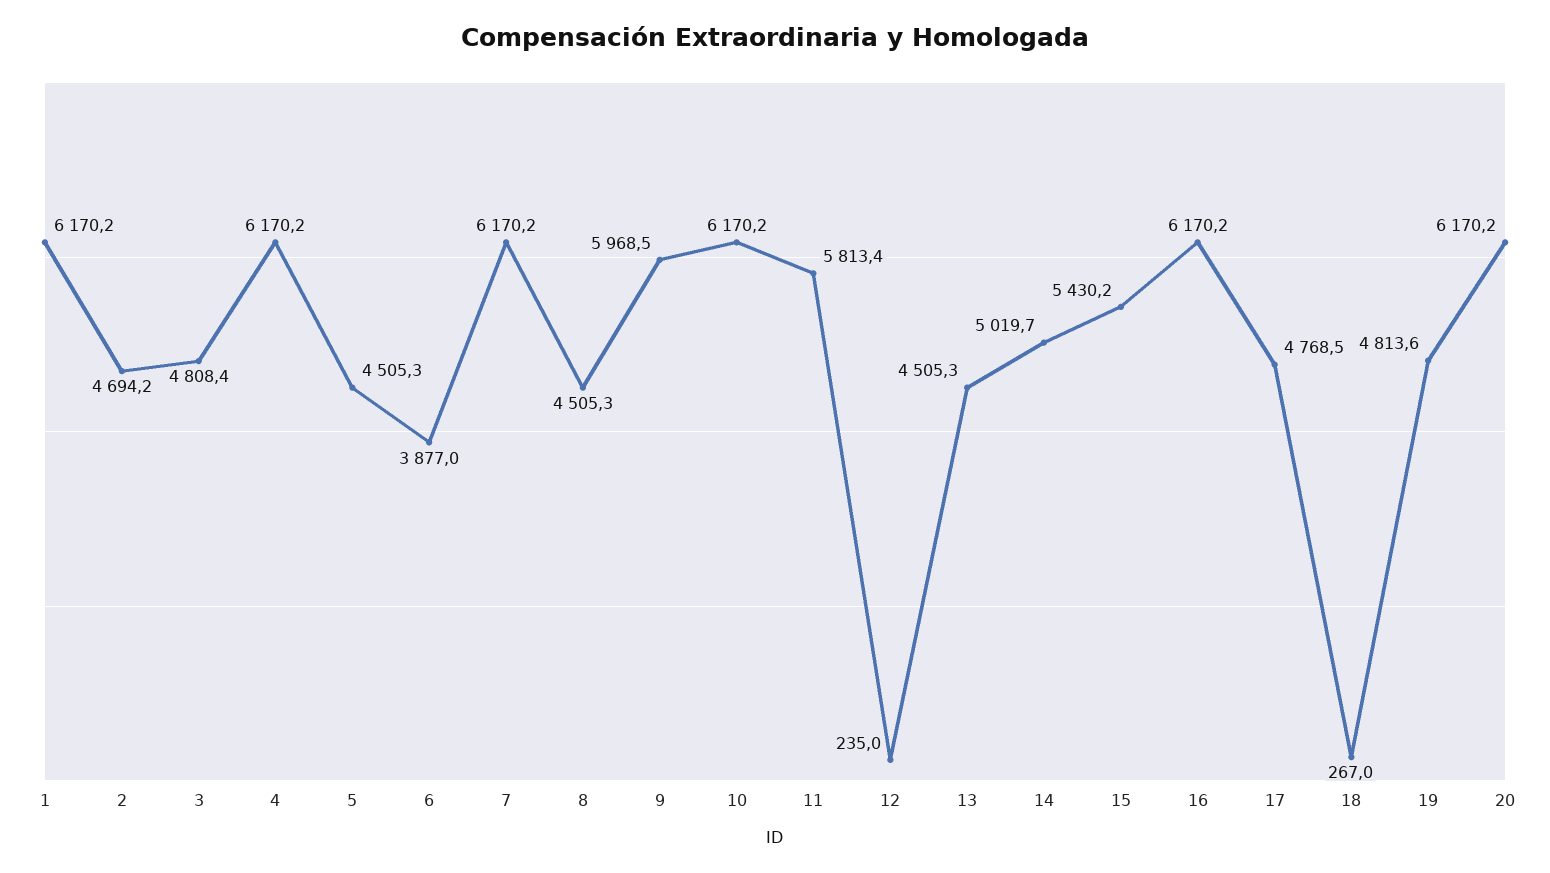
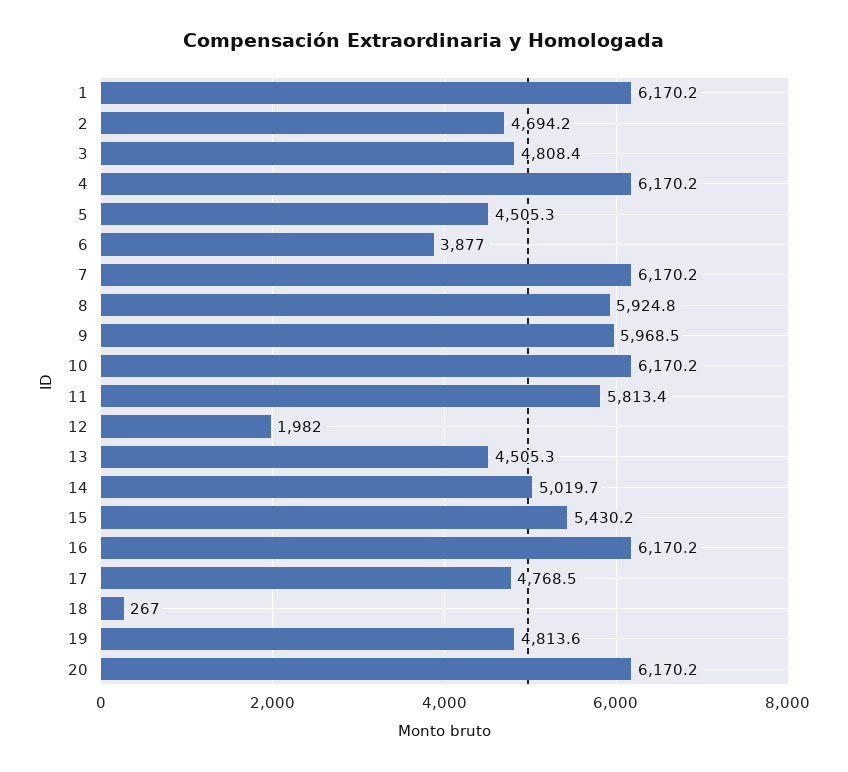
  {
    "1": 6170.2,
    "2": 4694.2,
    "3": 4808.4,
    "4": 6170.2,
    "5": 4505.3,
    "6": 3877,
    "7": 6170.2,
-   "8": 4505.3,
+   "8": 5924.8,
    "9": 5968.5,
    "10": 6170.2,
    "11": 5813.4,
-   "12": 235,
+   "12": 1982,
    "13": 4505.3,
    "14": 5019.7,
    "15": 5430.2,
    "16": 6170.2,
    "17": 4768.5,
    "18": 267,
    "19": 4813.6,
    "20": 6170.2
  }

